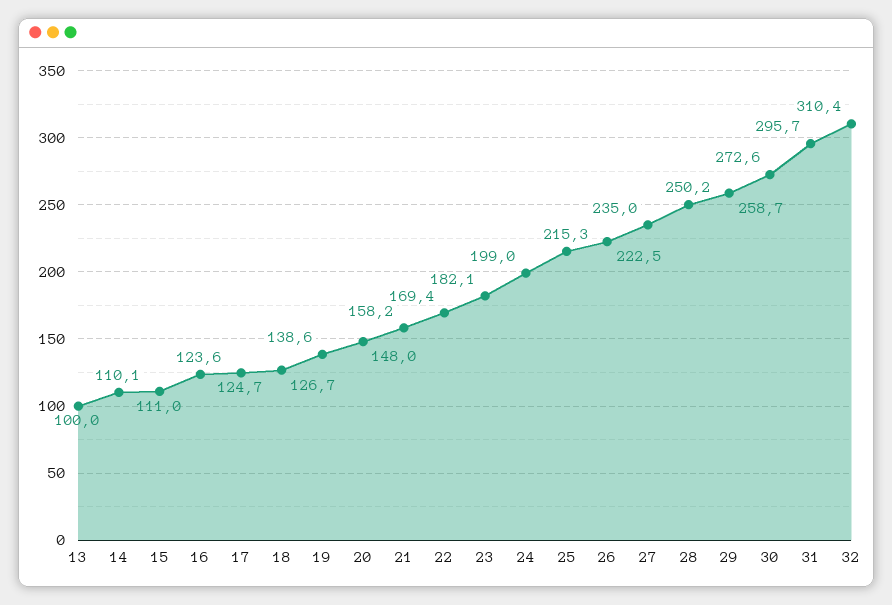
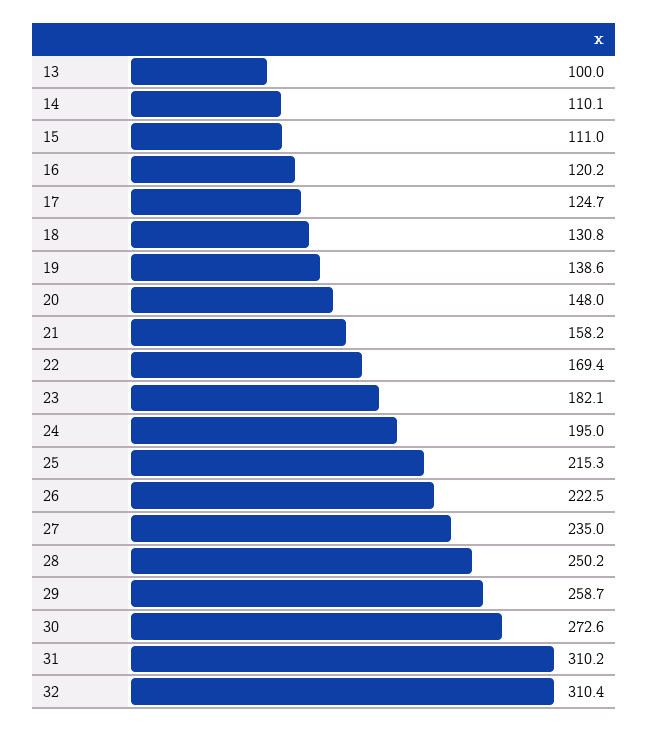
  {
    "13": 100,
    "14": 110.1,
    "15": 111,
-   "16": 123.6,
+   "16": 120.2,
    "17": 124.7,
-   "18": 126.7,
+   "18": 130.8,
    "19": 138.6,
    "20": 148,
    "21": 158.2,
    "22": 169.4,
    "23": 182.1,
-   "24": 199,
+   "24": 195,
    "25": 215.3,
    "26": 222.5,
    "27": 235,
    "28": 250.2,
    "29": 258.7,
    "30": 272.6,
-   "31": 295.7,
+   "31": 310.2,
    "32": 310.4
  }

